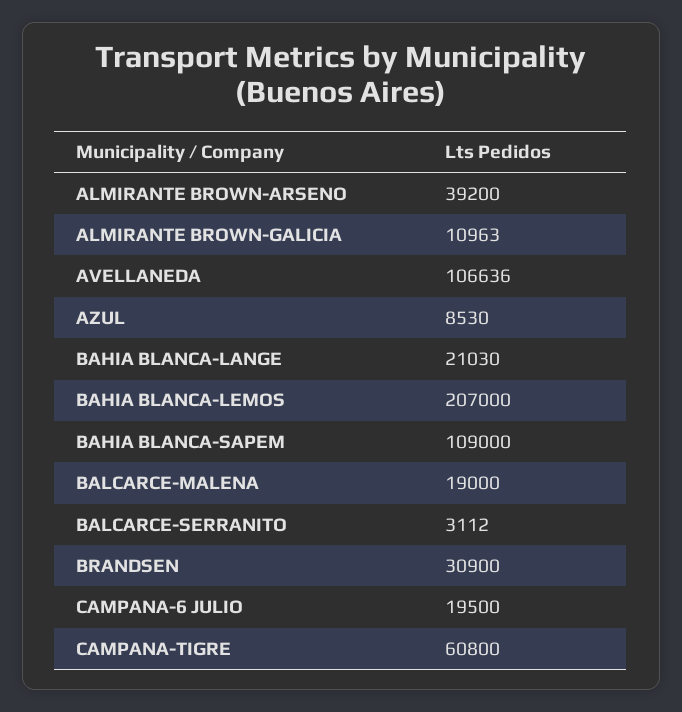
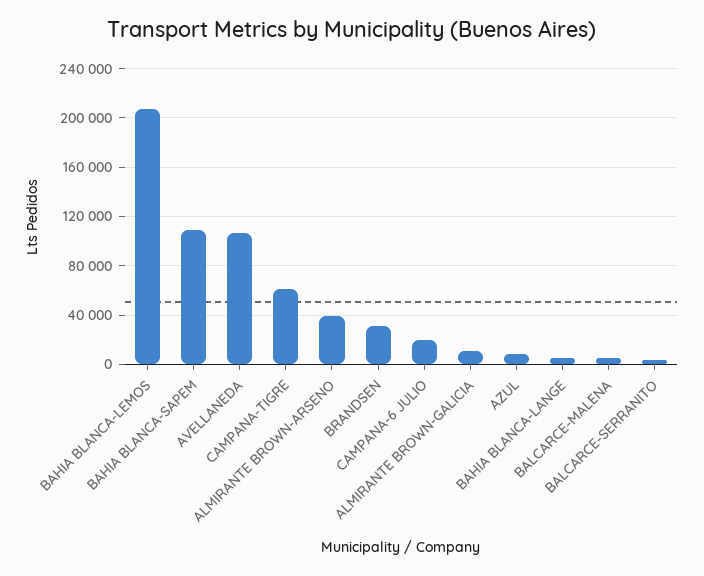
  {
    "ALMIRANTE BROWN-ARSENO": 39200,
    "ALMIRANTE BROWN-GALICIA": 10963,
    "AVELLANEDA": 106636,
    "AZUL": 8530,
-   "BAHIA BLANCA-LANGE": 21030,
+   "BAHIA BLANCA-LANGE": 5000,
    "BAHIA BLANCA-LEMOS": 207000,
    "BAHIA BLANCA-SAPEM": 109000,
-   "BALCARCE-MALENA": 19000,
+   "BALCARCE-MALENA": 5000,
    "BALCARCE-SERRANITO": 3112,
    "BRANDSEN": 30900,
    "CAMPANA-6 JULIO": 19500,
    "CAMPANA-TIGRE": 60800
  }

